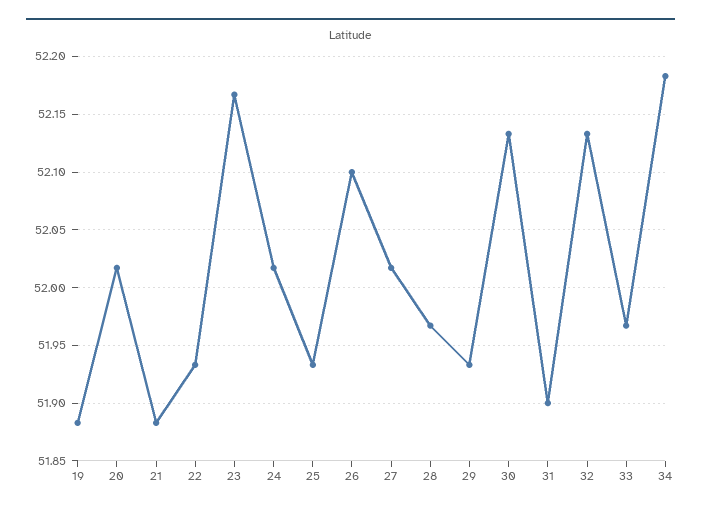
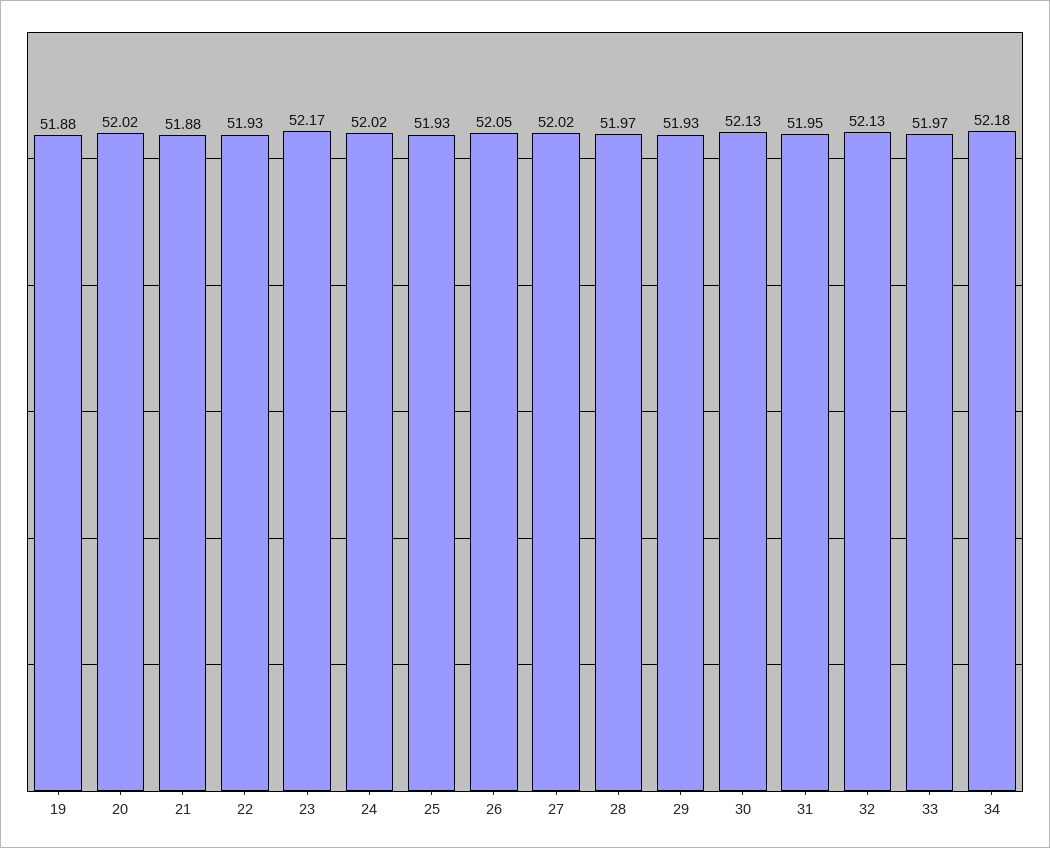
  {
    "19": 51.88,
    "20": 52.02,
    "21": 51.88,
    "22": 51.93,
    "23": 52.17,
    "24": 52.02,
    "25": 51.93,
-   "26": 52.1,
+   "26": 52.05,
    "27": 52.02,
    "28": 51.97,
    "29": 51.93,
    "30": 52.13,
-   "31": 51.9,
+   "31": 51.95,
    "32": 52.13,
    "33": 51.97,
    "34": 52.18
  }

